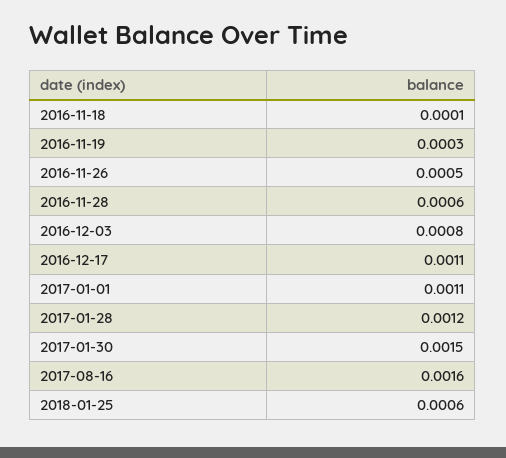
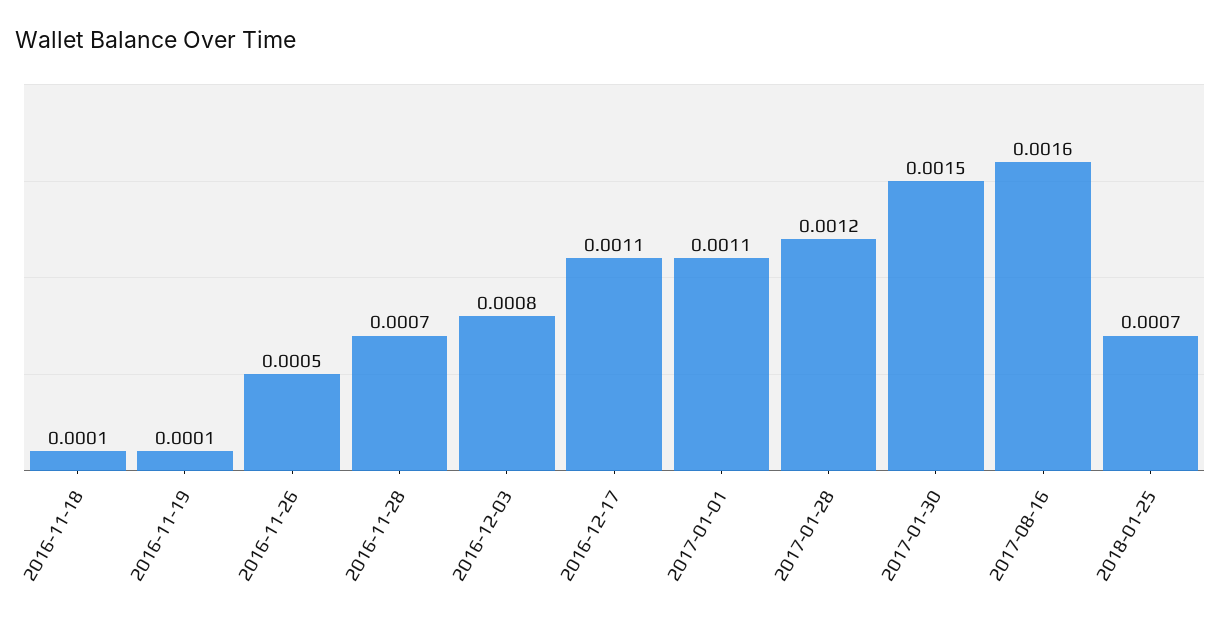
  {
    "2016-11-18": 0.0001,
-   "2016-11-19": 0.0003,
+   "2016-11-19": 0.0001,
    "2016-11-26": 0.0005,
-   "2016-11-28": 0.0006,
+   "2016-11-28": 0.0007,
    "2016-12-03": 0.0008,
    "2016-12-17": 0.0011,
    "2017-01-01": 0.0011,
    "2017-01-28": 0.0012,
    "2017-01-30": 0.0015,
    "2017-08-16": 0.0016,
-   "2018-01-25": 0.0006
+   "2018-01-25": 0.0007
  }

